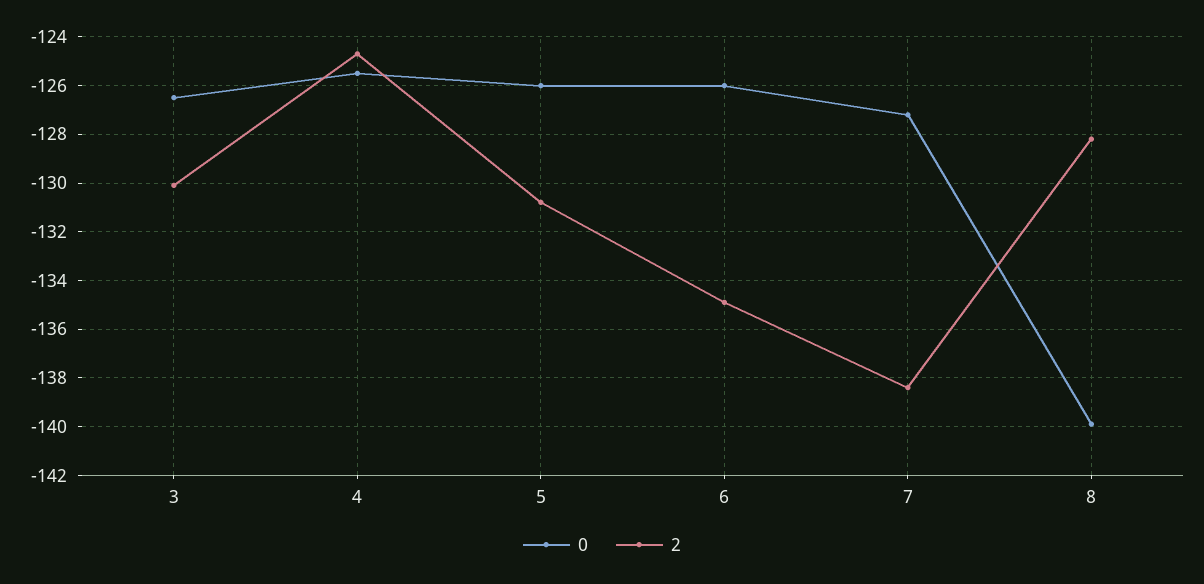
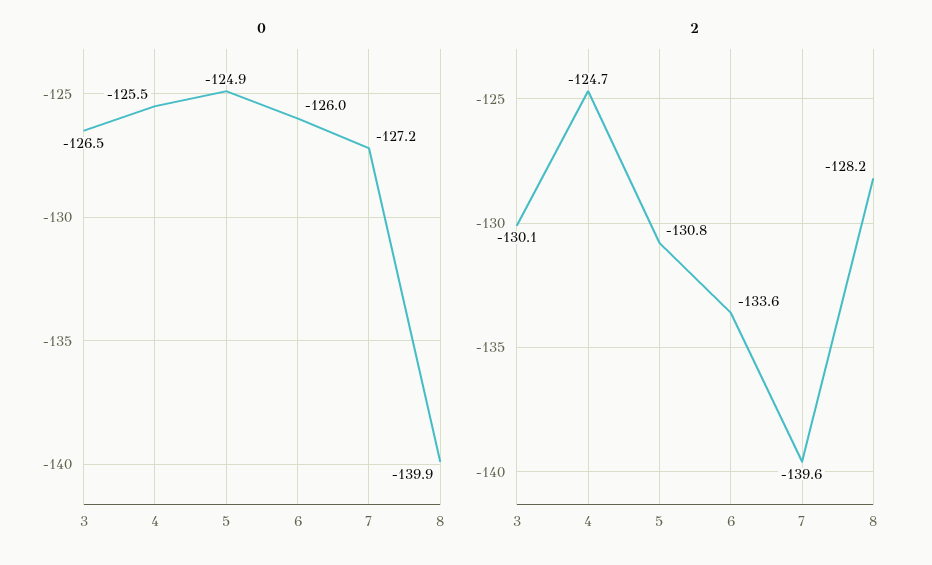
  {
    "0": {
      "3": -126.5,
      "4": -125.5,
-     "5": -126,
+     "5": -124.9,
      "6": -126,
      "7": -127.2,
      "8": -139.9
    },
    "2": {
      "3": -130.1,
      "4": -124.7,
      "5": -130.8,
-     "6": -135,
+     "6": -133.6,
-     "7": -138.5,
+     "7": -139.6,
      "8": -128.2
    }
  }

